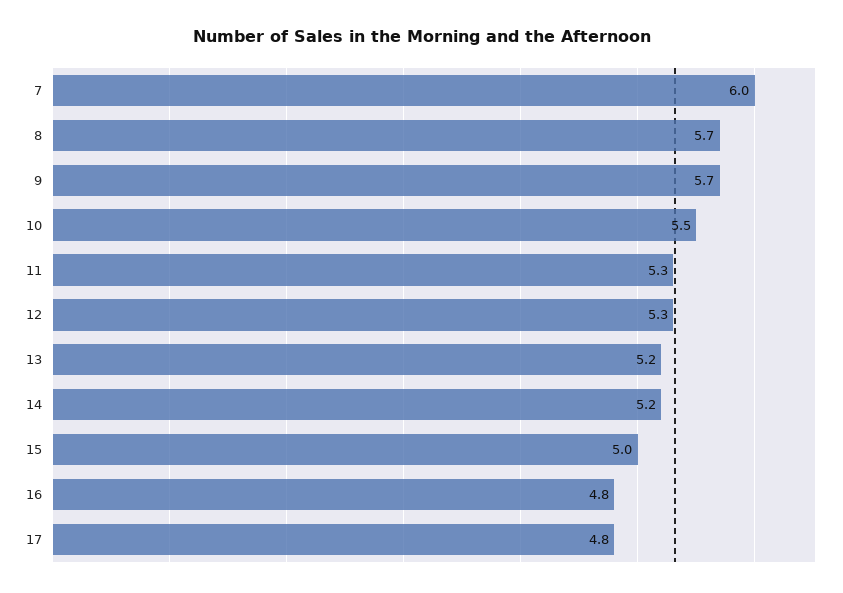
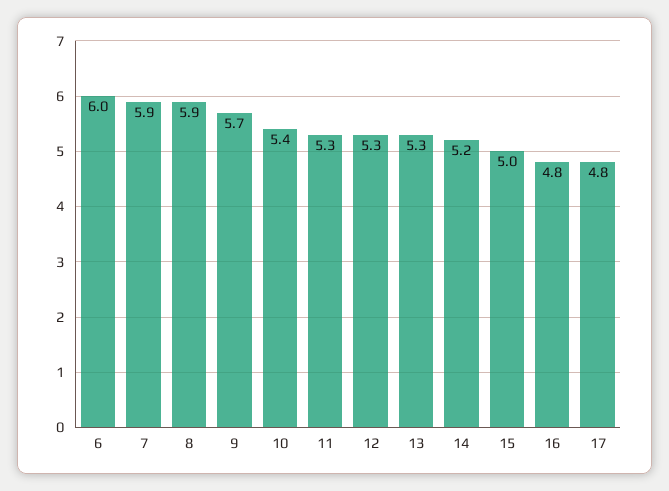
  {
-   "7": 6,
+   "7": 5.9,
-   "8": 5.7,
+   "8": 5.9,
    "9": 5.7,
-   "10": 5.5,
+   "10": 5.4,
    "11": 5.3,
    "12": 5.3,
-   "13": 5.2,
+   "13": 5.3,
    "14": 5.2,
    "15": 5,
    "16": 4.8,
-   "17": 4.8
+   "17": 4.8,
+   "6": 6
  }

